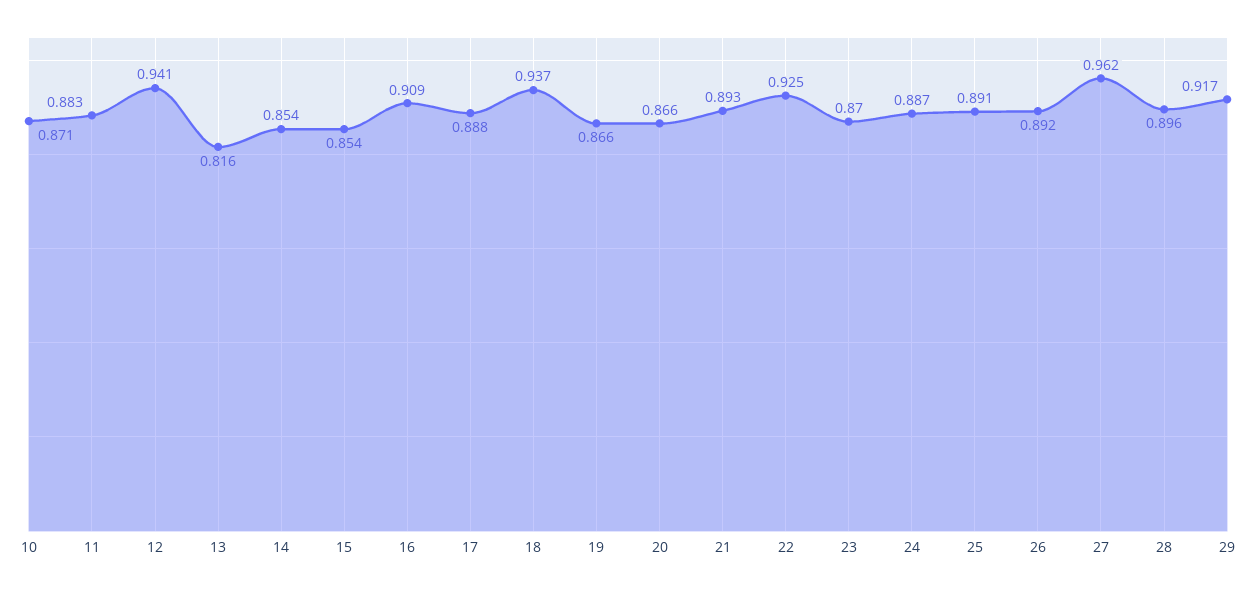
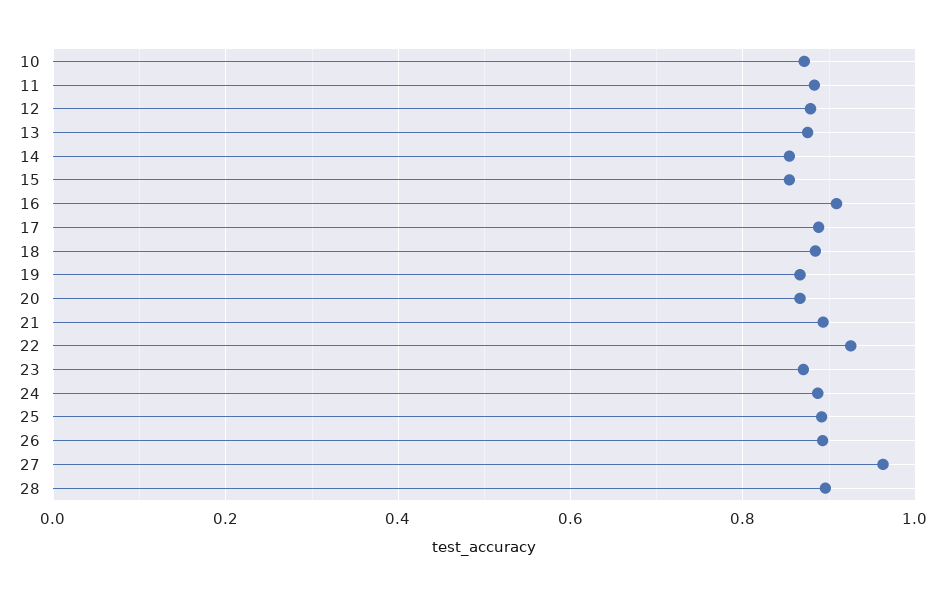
  {
    "10": 0.871,
    "11": 0.883,
-   "12": 0.941,
+   "12": 0.88,
-   "13": 0.816,
+   "13": 0.88,
    "14": 0.854,
    "15": 0.854,
    "16": 0.909,
    "17": 0.888,
-   "18": 0.937,
+   "18": 0.88,
    "19": 0.866,
    "20": 0.866,
    "21": 0.893,
    "22": 0.925,
    "23": 0.87,
    "24": 0.887,
    "25": 0.891,
    "26": 0.892,
    "27": 0.962,
-   "28": 0.896,
+   "28": 0.896
-   "29": 0.917
  }

